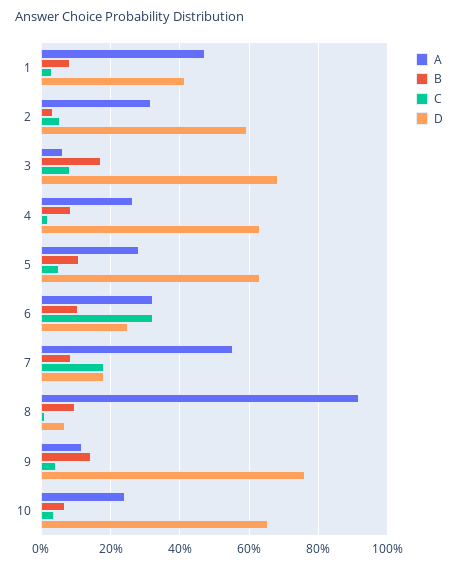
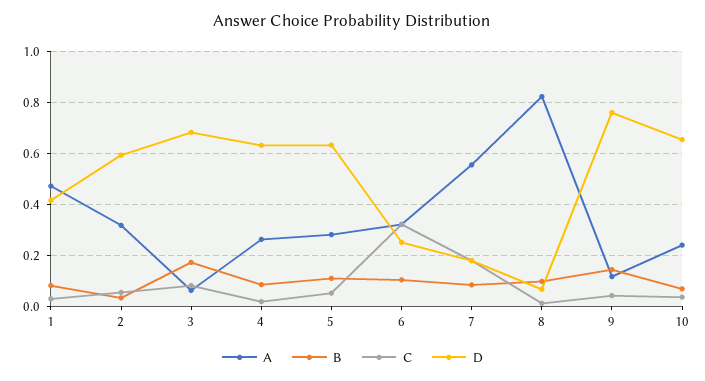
  {
    "A": {
      "1": 0.48,
      "2": 0.32,
      "3": 0.06,
      "4": 0.26,
      "5": 0.28,
      "6": 0.32,
      "7": 0.56,
-     "8": 0.92,
+     "8": 0.825,
      "9": 0.12,
      "10": 0.24
    },
    "B": {
      "1": 0.08,
      "2": 0.04,
      "3": 0.18,
      "4": 0.08,
      "5": 0.1,
      "6": 0.1,
      "7": 0.08,
      "8": 0.1,
      "9": 0.14,
      "10": 0.06
    },
    "C": {
      "1": 0.04,
      "2": 0.06,
      "3": 0.08,
      "4": 0.02,
      "5": 0.06,
      "6": 0.32,
      "7": 0.18,
      "8": 0.02,
      "9": 0.04,
      "10": 0.04
    },
    "D": {
      "1": 0.42,
      "2": 0.6,
      "3": 0.68,
      "4": 0.64,
      "5": 0.64,
      "6": 0.26,
      "7": 0.18,
      "8": 0.06,
      "9": 0.76,
      "10": 0.66
    }
  }

